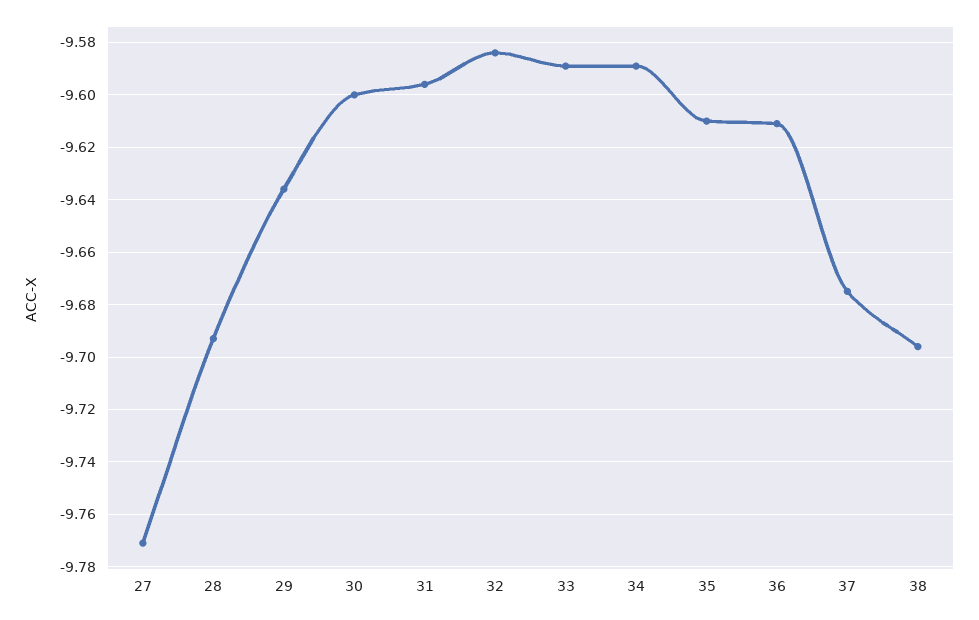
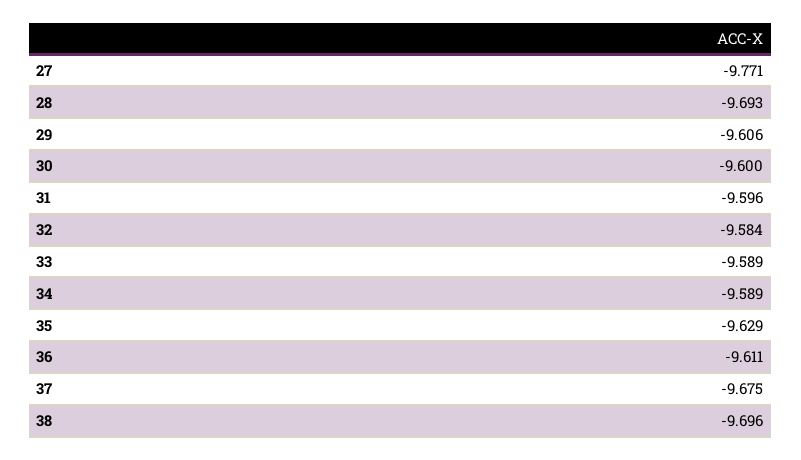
  {
    "27": -9.771,
    "28": -9.693,
-   "29": -9.635,
+   "29": -9.606,
    "30": -9.6,
    "31": -9.596,
    "32": -9.584,
    "33": -9.589,
    "34": -9.589,
-   "35": -9.61,
+   "35": -9.629,
    "36": -9.611,
    "37": -9.675,
    "38": -9.696
  }

